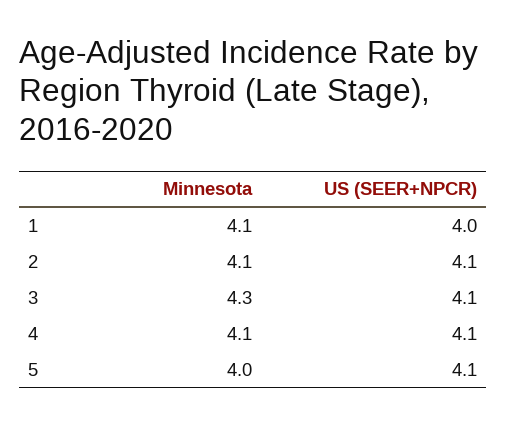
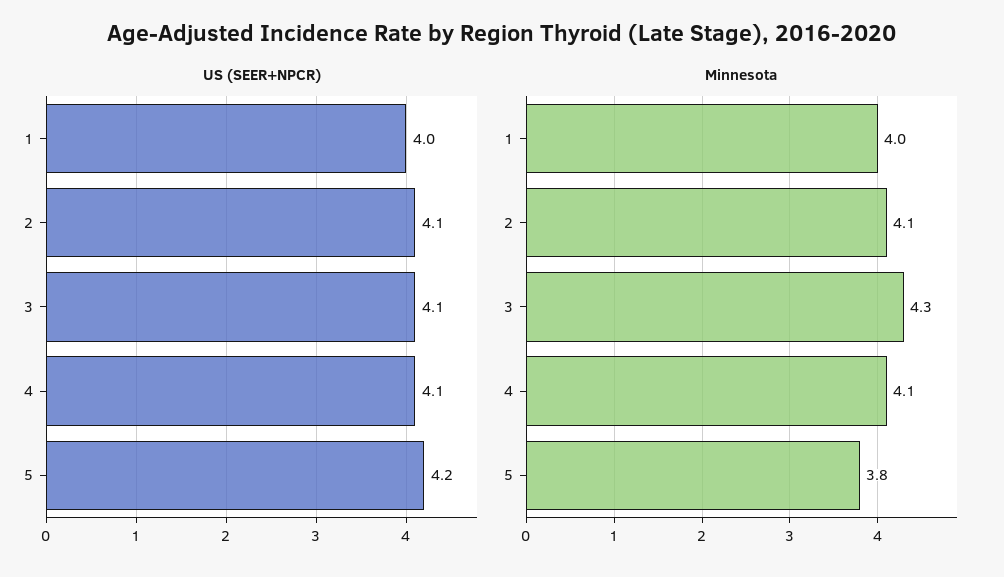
  {
    "Minnesota": {
-     "1": 4.1,
+     "1": 4,
      "2": 4.1,
      "3": 4.3,
      "4": 4.1,
-     "5": 4
+     "5": 3.8
    },
    "US (SEER+NPCR)": {
      "1": 4,
      "2": 4.1,
      "3": 4.1,
      "4": 4.1,
-     "5": 4.1
+     "5": 4.2
    }
  }

